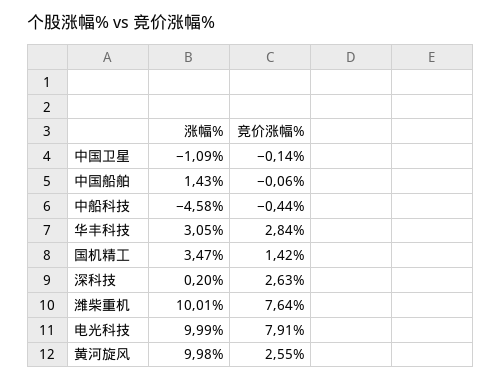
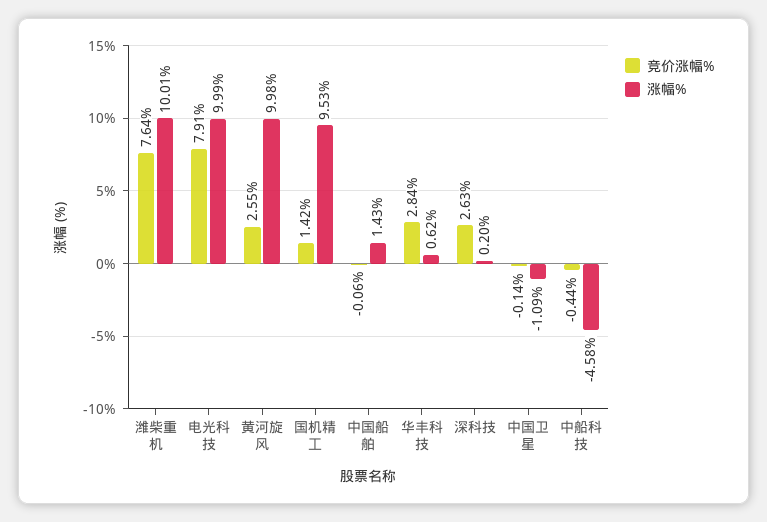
  {
    "涨幅%": {
      "中国卫星": -1.09,
      "中国船舶": 1.43,
      "中船科技": -4.58,
-     "华丰科技": 3.05,
+     "华丰科技": 0.62,
-     "国机精工": 3.47,
+     "国机精工": 9.53,
      "深科技": 0.2,
      "潍柴重机": 10.01,
      "电光科技": 9.99,
      "黄河旋风": 9.98
    },
    "竞价涨幅%": {
      "中国卫星": -0.14,
      "中国船舶": -0.06,
      "中船科技": -0.44,
      "华丰科技": 2.84,
      "国机精工": 1.42,
      "深科技": 2.63,
      "潍柴重机": 7.64,
      "电光科技": 7.91,
      "黄河旋风": 2.55
    }
  }

